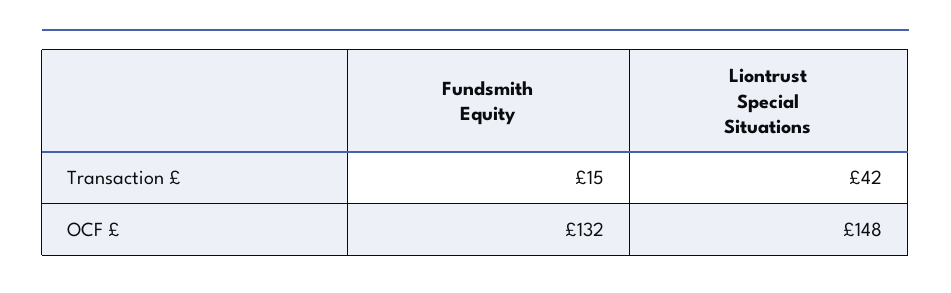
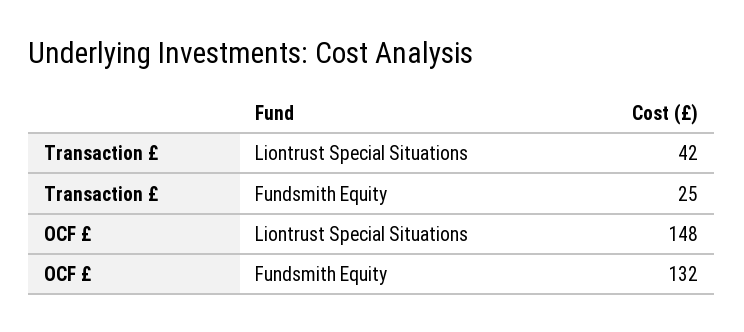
  {
    "Fundsmith Equity": {
-     "Transaction £": 15,
+     "Transaction £": 25,
      "OCF £": 132
    },
    "Liontrust Special Situations": {
      "Transaction £": 42,
      "OCF £": 148
    }
  }

